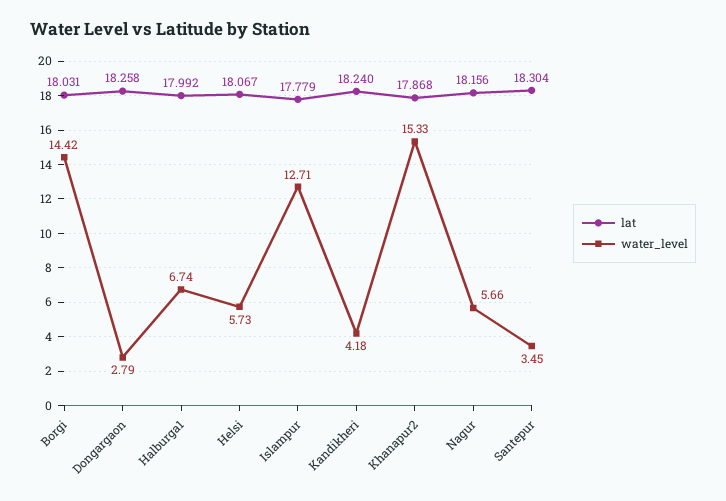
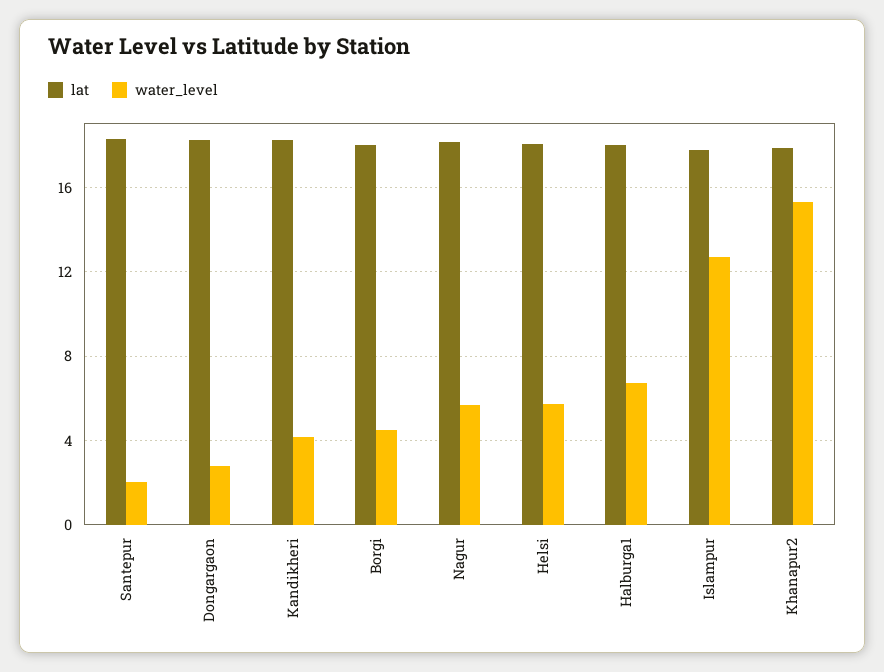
  {
    "lat": {
      "Borgi": 18.031,
      "Dongargaon": 18.258,
      "Halburga1": 17.992,
      "Helsi": 18.067,
      "Islampur": 17.779,
      "Kandikheri": 18.24,
      "Khanapur2": 17.868,
      "Nagur": 18.156,
      "Santepur": 18.304
    },
    "water_level": {
-     "Borgi": 14.42,
+     "Borgi": 4.5,
      "Dongargaon": 2.79,
      "Halburga1": 6.74,
      "Helsi": 5.73,
      "Islampur": 12.71,
      "Kandikheri": 4.18,
      "Khanapur2": 15.33,
      "Nagur": 5.66,
-     "Santepur": 3.45
+     "Santepur": 2
    }
  }

